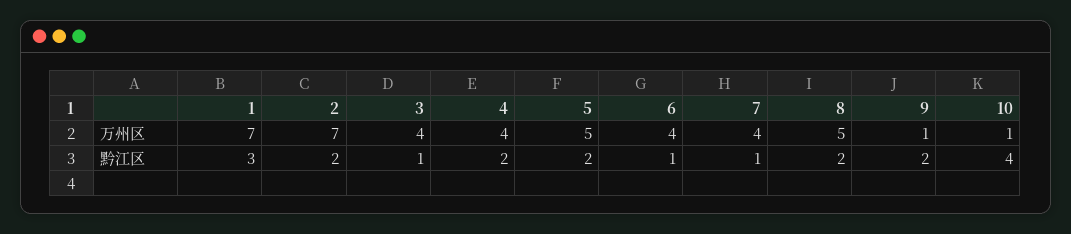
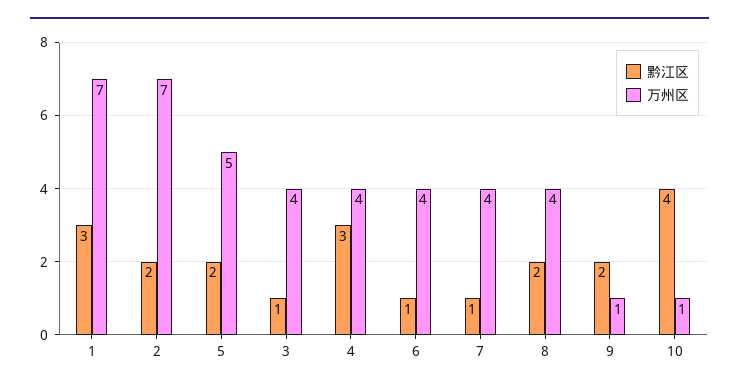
  {
    "万州区": {
      "1": 7,
      "2": 7,
      "3": 4,
      "4": 4,
      "5": 5,
      "6": 4,
      "7": 4,
-     "8": 5,
+     "8": 4,
      "9": 1,
      "10": 1
    },
    "黔江区": {
      "1": 3,
      "2": 2,
      "3": 1,
-     "4": 2,
+     "4": 3,
      "5": 2,
      "6": 1,
      "7": 1,
      "8": 2,
      "9": 2,
      "10": 4
    }
  }

